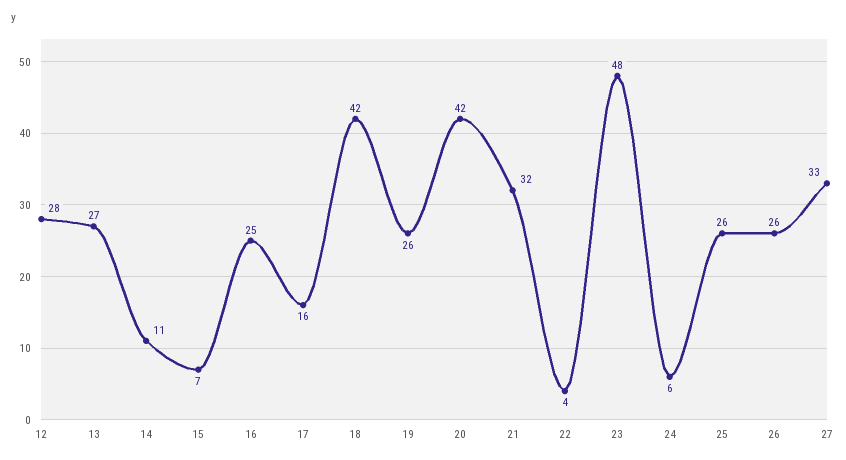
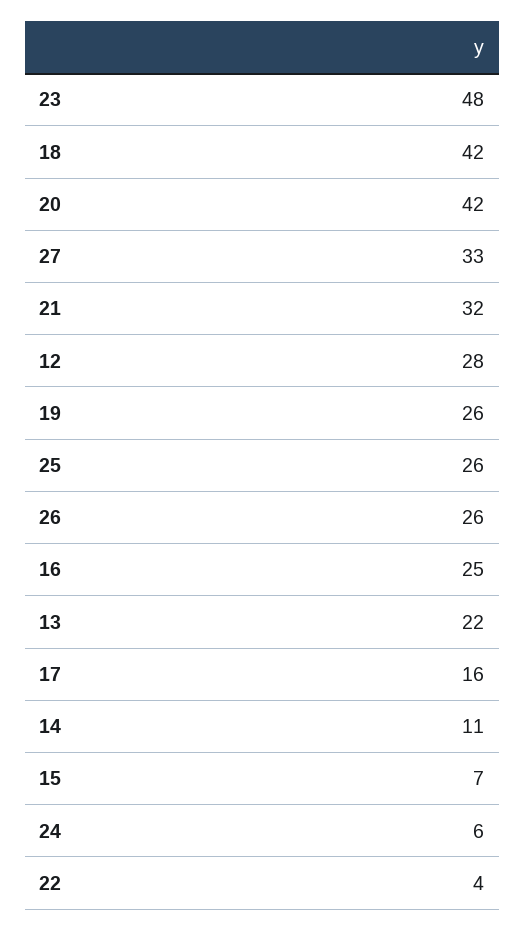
  {
    "12": 28,
-   "13": 27,
+   "13": 22,
    "14": 11,
    "15": 7,
    "16": 25,
    "17": 16,
    "18": 42,
    "19": 26,
    "20": 42,
    "21": 32,
    "22": 4,
    "23": 48,
    "24": 6,
    "25": 26,
    "26": 26,
    "27": 33
  }

